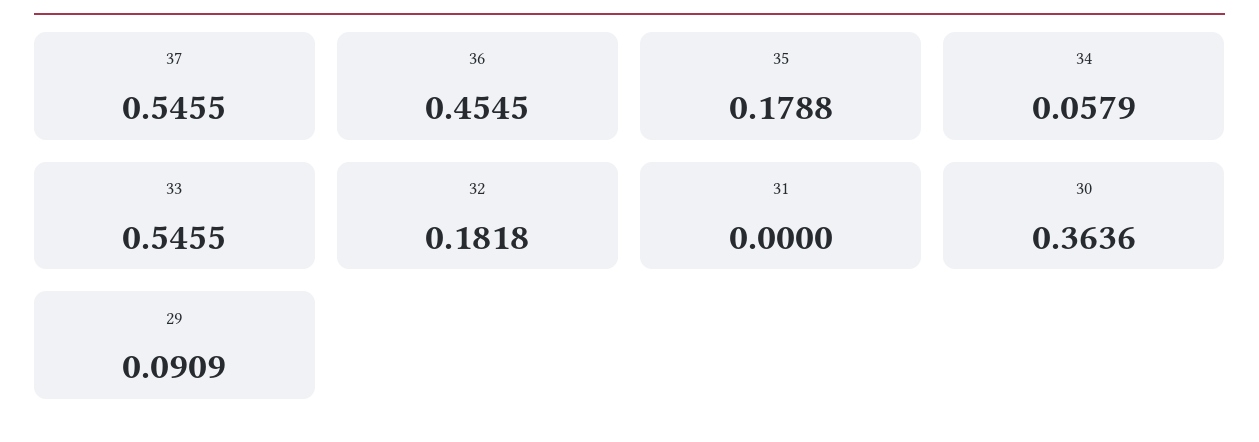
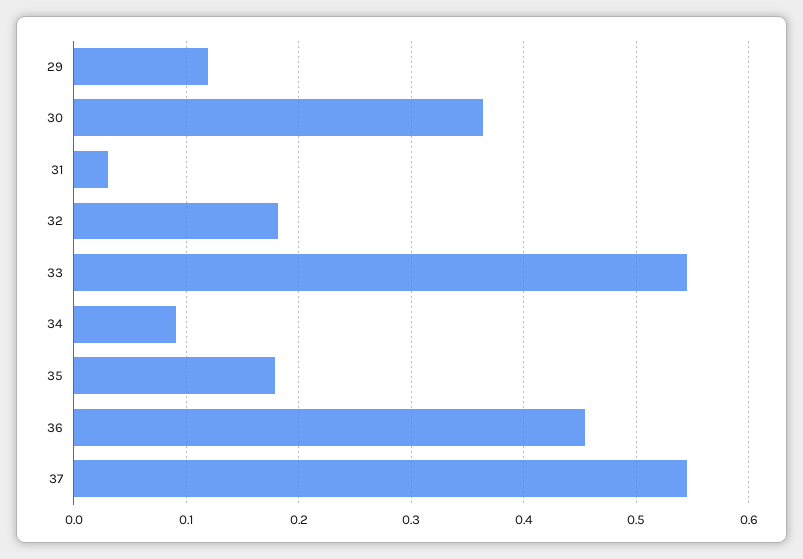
  {
    "37": 0.5455,
    "36": 0.4545,
    "35": 0.1788,
-   "34": 0.0579,
+   "34": 0.09,
    "33": 0.5455,
    "32": 0.1818,
-   "31": 0,
+   "31": 0.03,
    "30": 0.3636,
-   "29": 0.0909
+   "29": 0.12
  }

